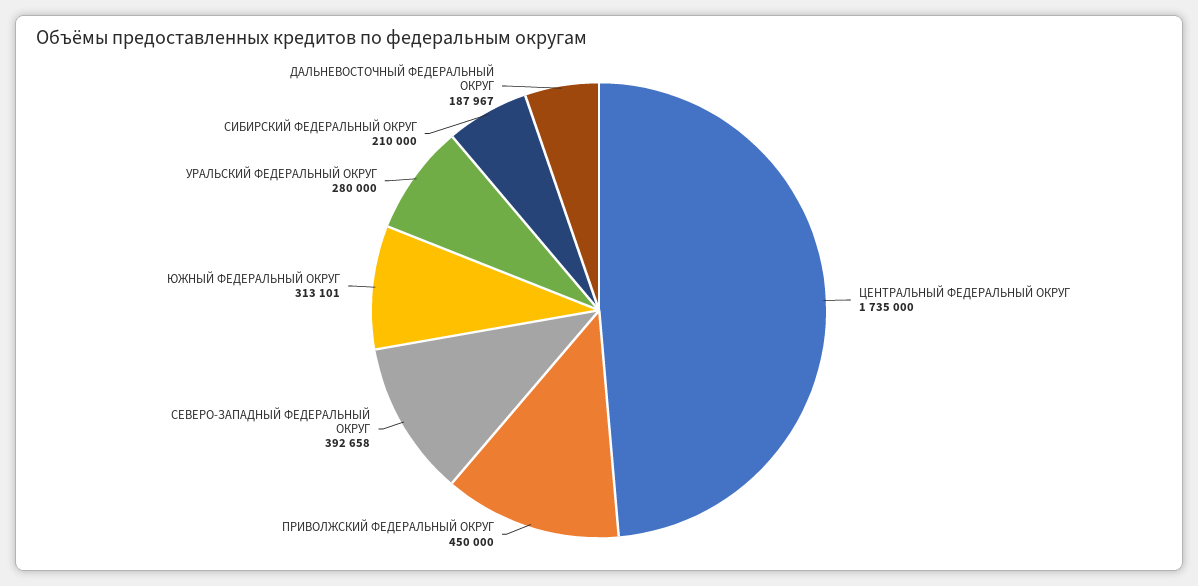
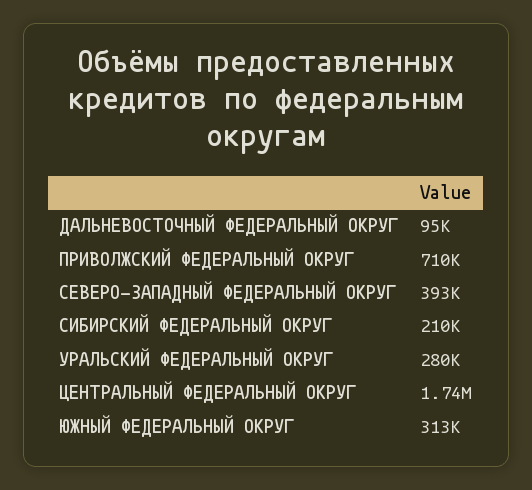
  {
    "ЦЕНТРАЛЬНЫЙ ФЕДЕРАЛЬНЫЙ ОКРУГ": 1735000,
-   "ПРИВОЛЖСКИЙ ФЕДЕРАЛЬНЫЙ ОКРУГ": 450000,
+   "ПРИВОЛЖСКИЙ ФЕДЕРАЛЬНЫЙ ОКРУГ": 710000,
    "СЕВЕРО-ЗАПАДНЫЙ ФЕДЕРАЛЬНЫЙ ОКРУГ": 392658,
    "ЮЖНЫЙ ФЕДЕРАЛЬНЫЙ ОКРУГ": 313101,
    "УРАЛЬСКИЙ ФЕДЕРАЛЬНЫЙ ОКРУГ": 280000,
    "СИБИРСКИЙ ФЕДЕРАЛЬНЫЙ ОКРУГ": 210000,
-   "ДАЛЬНЕВОСТОЧНЫЙ ФЕДЕРАЛЬНЫЙ ОКРУГ": 187967
+   "ДАЛЬНЕВОСТОЧНЫЙ ФЕДЕРАЛЬНЫЙ ОКРУГ": 95000
  }

